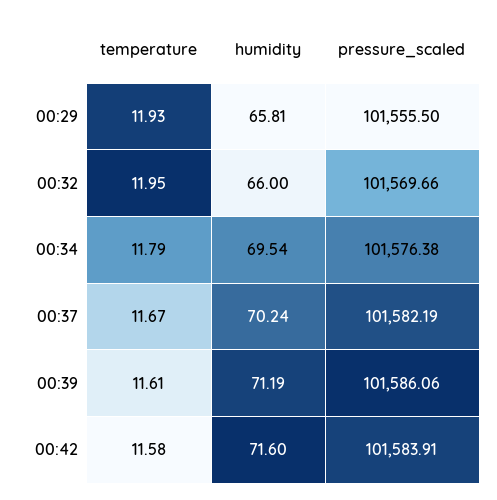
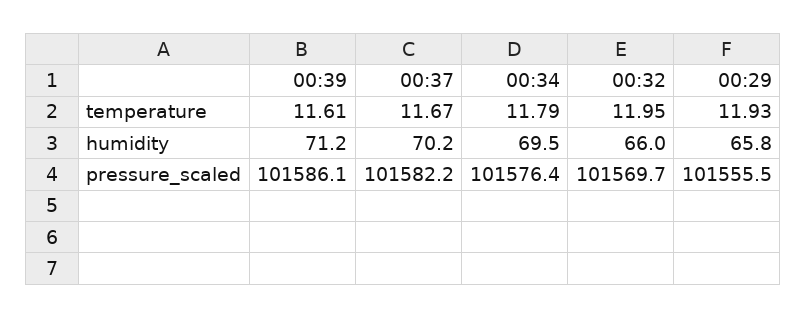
  {
    "temperature": {
      "00:29": 11.93,
      "00:32": 11.95,
      "00:34": 11.79,
      "00:37": 11.67,
-     "00:39": 11.61,
+     "00:39": 11.61
-     "00:42": 11.58
    },
    "humidity": {
      "00:29": 65.81,
      "00:32": 66,
      "00:34": 69.54,
      "00:37": 70.24,
-     "00:39": 71.19,
+     "00:39": 71.19
-     "00:42": 71.6
    },
    "pressure_scaled": {
      "00:29": 101555.5,
      "00:32": 101569.66,
      "00:34": 101576.38,
      "00:37": 101582.19,
-     "00:39": 101586.06,
+     "00:39": 101586.06
-     "00:42": 101583.91
    }
  }

